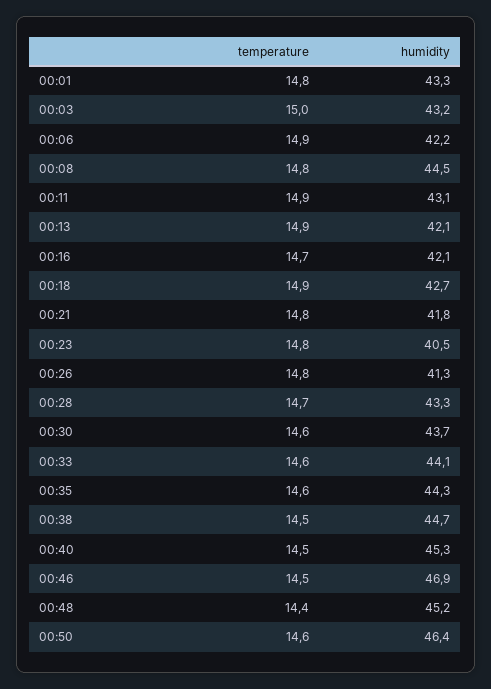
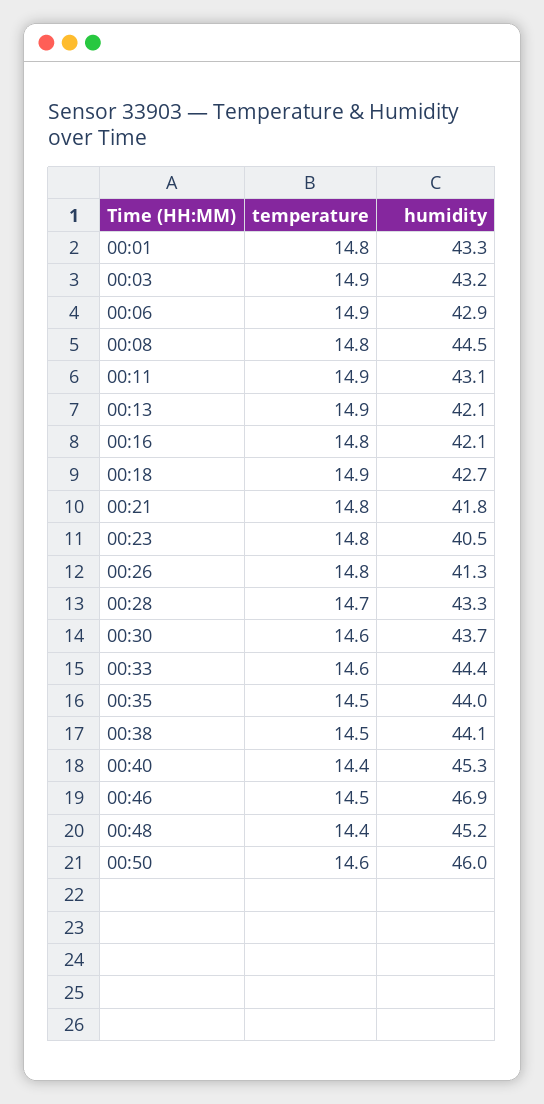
  {
    "temperature": {
      "00:01": 14.8,
-     "00:03": 15,
+     "00:03": 14.9,
      "00:06": 14.9,
      "00:08": 14.8,
      "00:11": 14.9,
      "00:13": 14.9,
-     "00:16": 14.7,
+     "00:16": 14.8,
      "00:18": 14.9,
      "00:21": 14.8,
      "00:23": 14.8,
      "00:26": 14.8,
      "00:28": 14.7,
      "00:30": 14.6,
      "00:33": 14.6,
-     "00:35": 14.6,
+     "00:35": 14.5,
      "00:38": 14.5,
-     "00:40": 14.5,
+     "00:40": 14.4,
      "00:46": 14.5,
      "00:48": 14.4,
      "00:50": 14.6
    },
    "humidity": {
      "00:01": 43.3,
      "00:03": 43.2,
-     "00:06": 42.2,
+     "00:06": 42.9,
      "00:08": 44.5,
      "00:11": 43.1,
      "00:13": 42.1,
      "00:16": 42.1,
      "00:18": 42.7,
      "00:21": 41.8,
      "00:23": 40.5,
      "00:26": 41.3,
      "00:28": 43.3,
      "00:30": 43.7,
-     "00:33": 44.1,
+     "00:33": 44.4,
-     "00:35": 44.3,
+     "00:35": 44,
-     "00:38": 44.7,
+     "00:38": 44.1,
      "00:40": 45.3,
      "00:46": 46.9,
      "00:48": 45.2,
-     "00:50": 46.4
+     "00:50": 46
    }
  }

